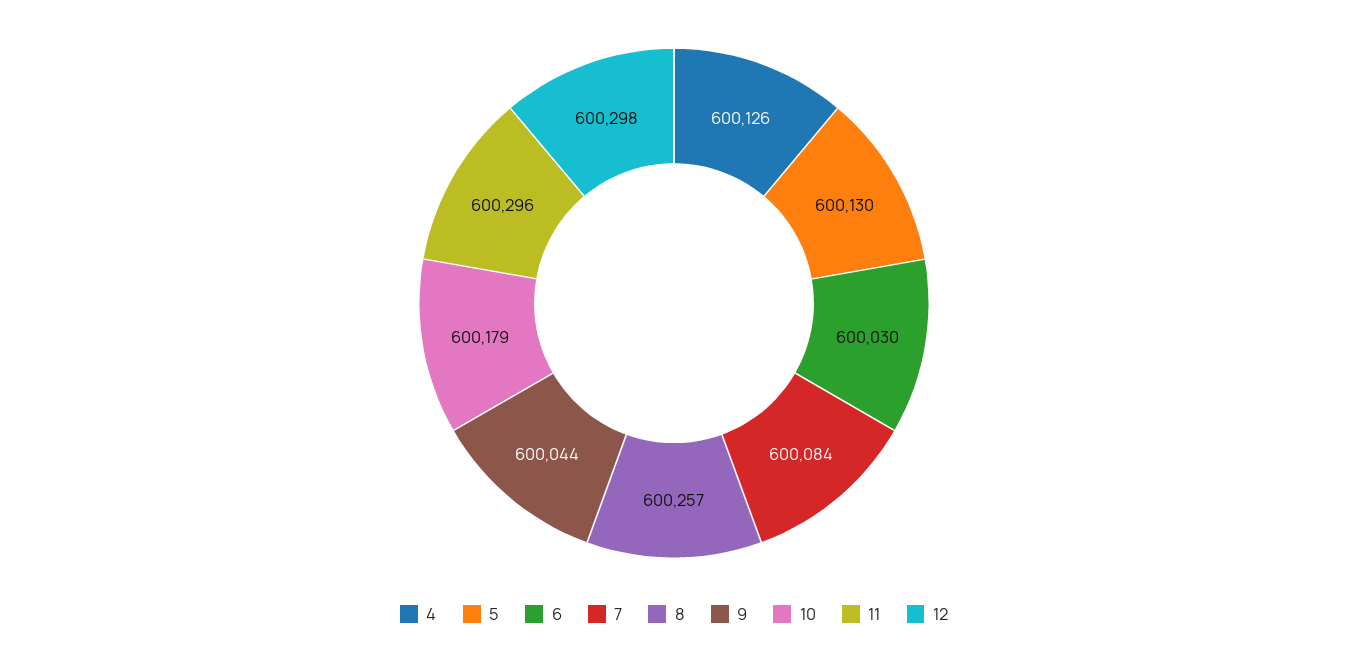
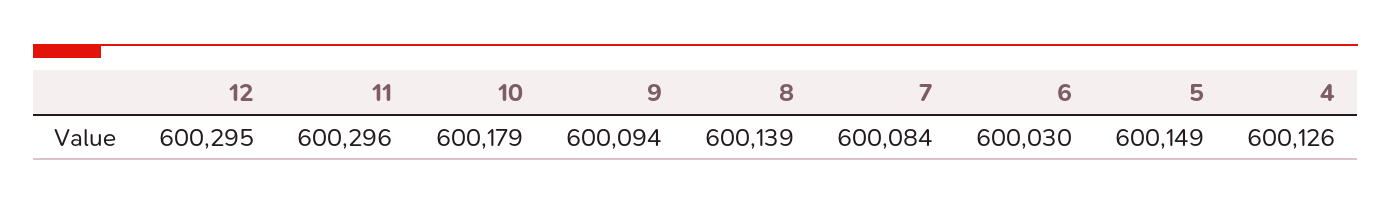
  {
    "4": 600126,
-   "5": 600130,
+   "5": 600149,
    "6": 600030,
    "7": 600084,
-   "8": 600257,
+   "8": 600139,
-   "9": 600044,
+   "9": 600094,
    "10": 600179,
    "11": 600296,
-   "12": 600298
+   "12": 600295
  }

